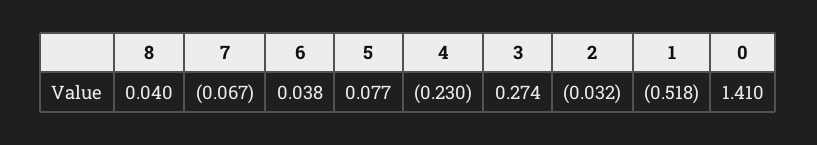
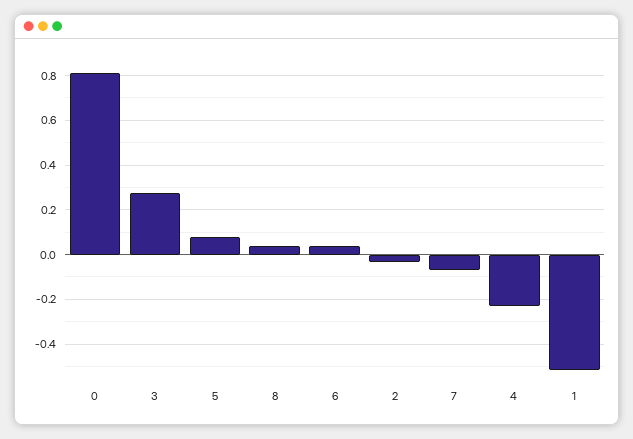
  {
    "8": 0.04,
    "7": -0.067,
    "6": 0.038,
    "5": 0.077,
    "4": -0.23,
    "3": 0.274,
    "2": -0.032,
    "1": -0.518,
-   "0": 1.41
+   "0": 0.8
  }

